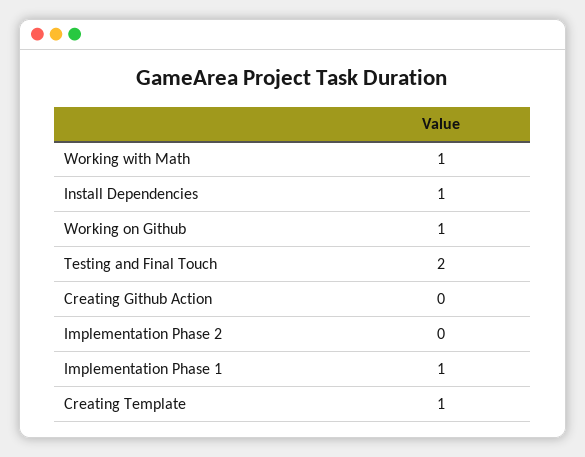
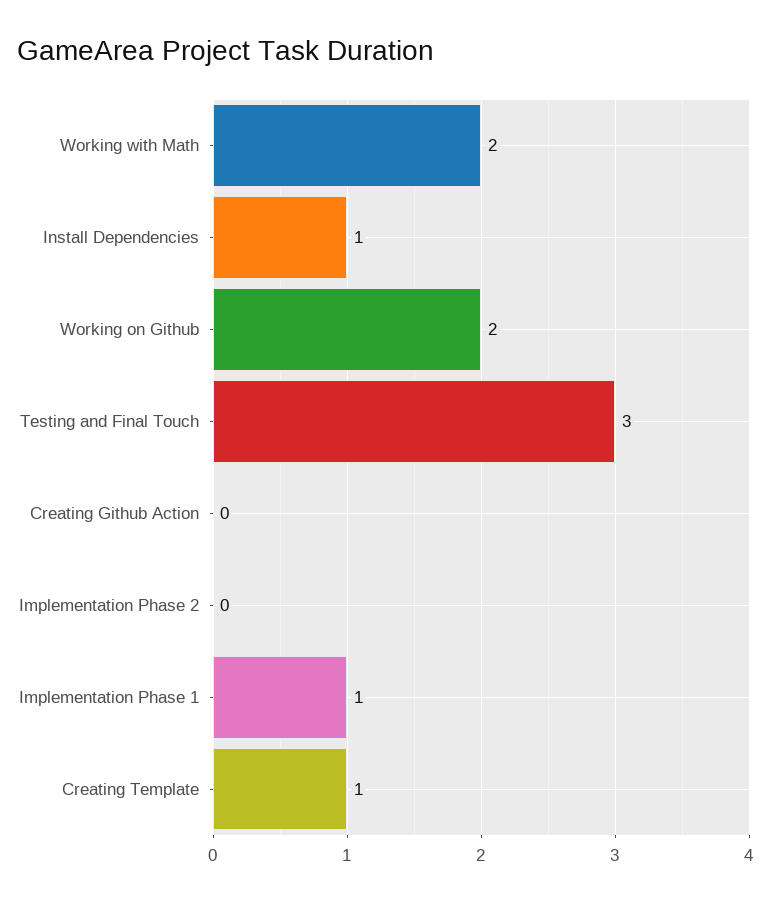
  {
-   "Working with Math": 1,
+   "Working with Math": 2,
    "Install Dependencies": 1,
-   "Working on Github": 1,
+   "Working on Github": 2,
-   "Testing and Final Touch": 2,
+   "Testing and Final Touch": 3,
    "Creating Github Action": 0,
    "Implementation Phase 2": 0,
    "Implementation Phase 1": 1,
    "Creating Template": 1
  }

